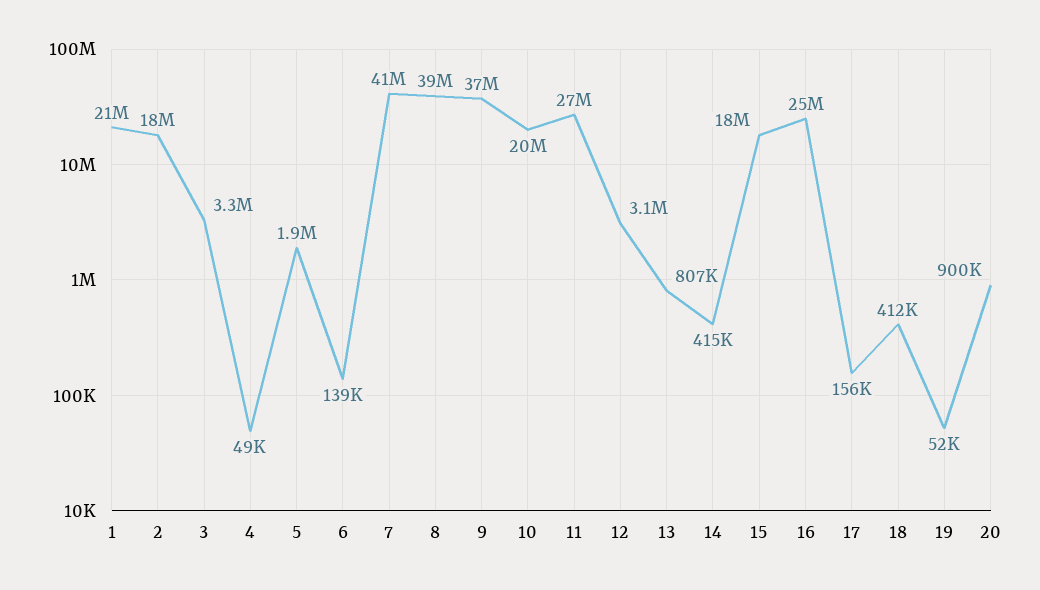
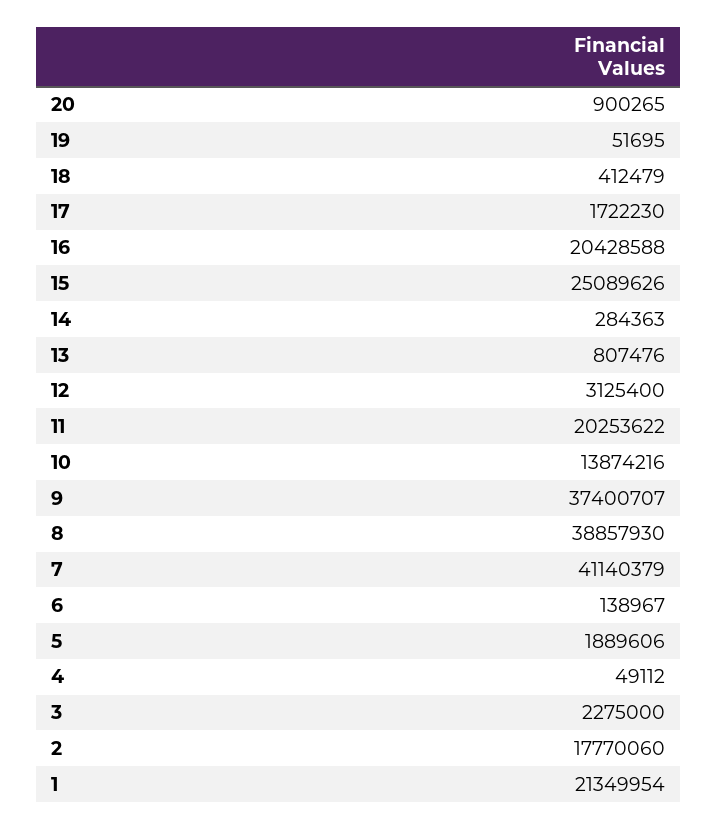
  {
    "1": 21349954,
    "2": 17770060,
-   "3": 3300000,
+   "3": 2275000,
    "4": 49112,
    "5": 1889606,
    "6": 138967,
    "7": 41140379,
    "8": 38857930,
    "9": 37400707,
-   "10": 20000000,
+   "10": 13874216,
-   "11": 27000000,
+   "11": 20253622,
    "12": 3125400,
    "13": 807476,
-   "14": 415000,
+   "14": 284363,
-   "15": 18000000,
+   "15": 25089626,
-   "16": 25000000,
+   "16": 20428588,
-   "17": 156000,
+   "17": 1722230,
    "18": 412479,
    "19": 51695,
    "20": 900265
  }

